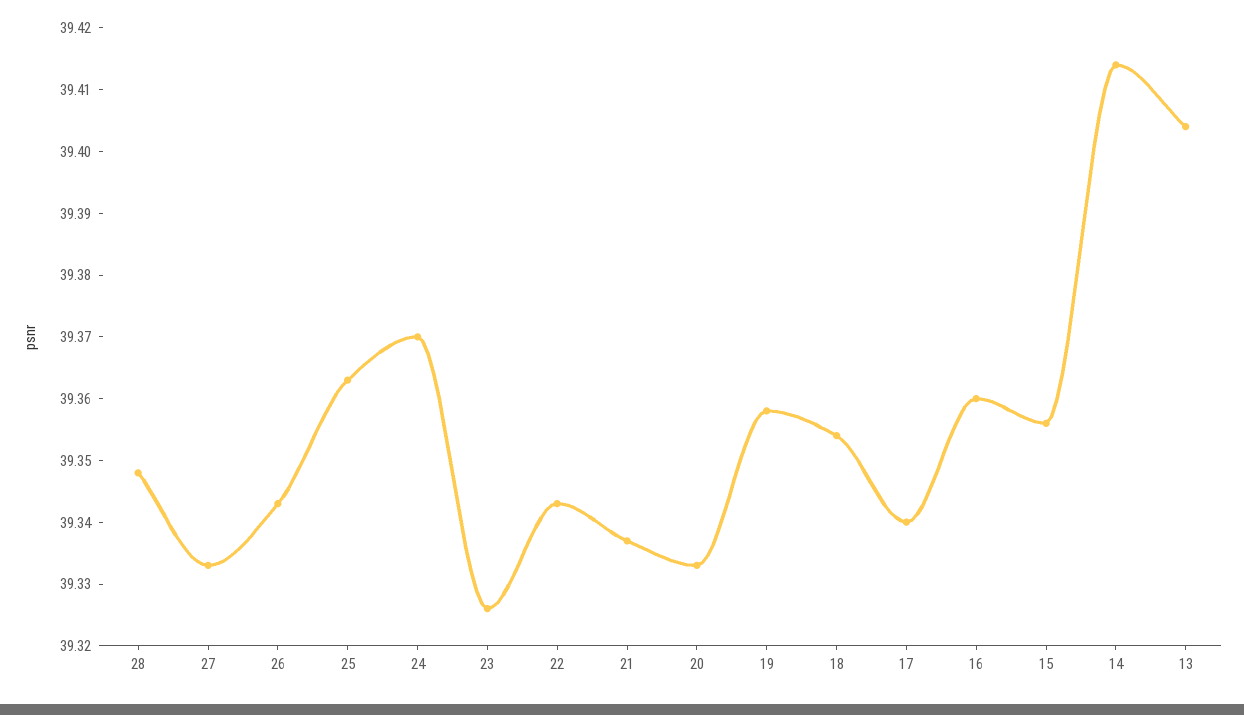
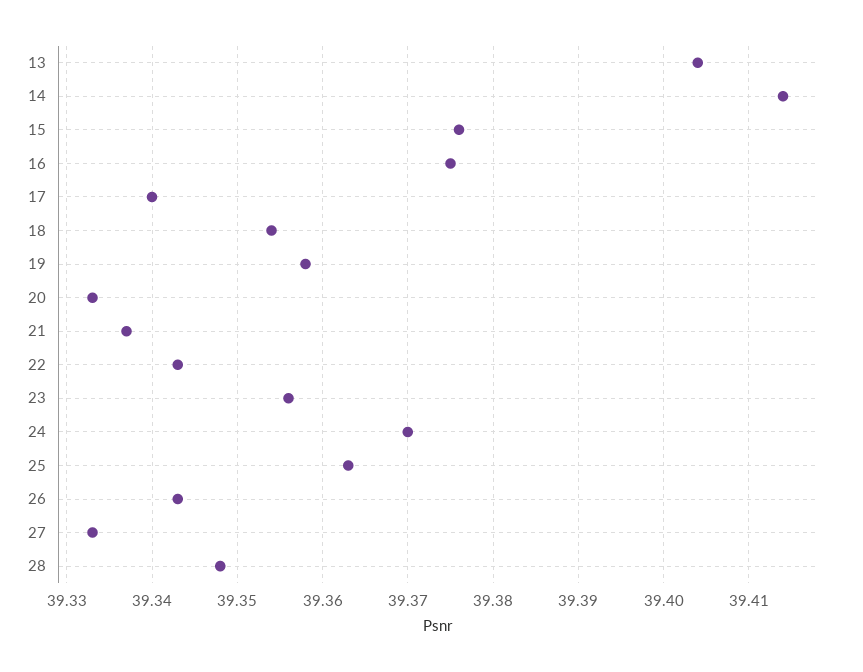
  {
    "28": 39.348,
    "27": 39.333,
    "26": 39.343,
    "25": 39.363,
    "24": 39.37,
-   "23": 39.325,
+   "23": 39.356,
    "22": 39.343,
    "21": 39.337,
    "20": 39.333,
    "19": 39.358,
    "18": 39.354,
    "17": 39.34,
-   "16": 39.36,
+   "16": 39.375,
-   "15": 39.355,
+   "15": 39.376,
    "14": 39.414,
    "13": 39.404
  }

